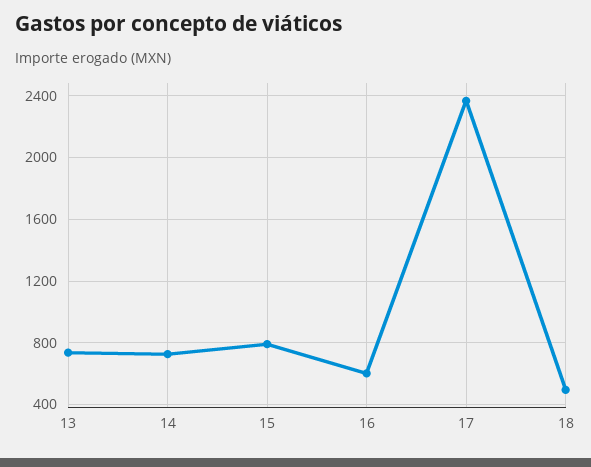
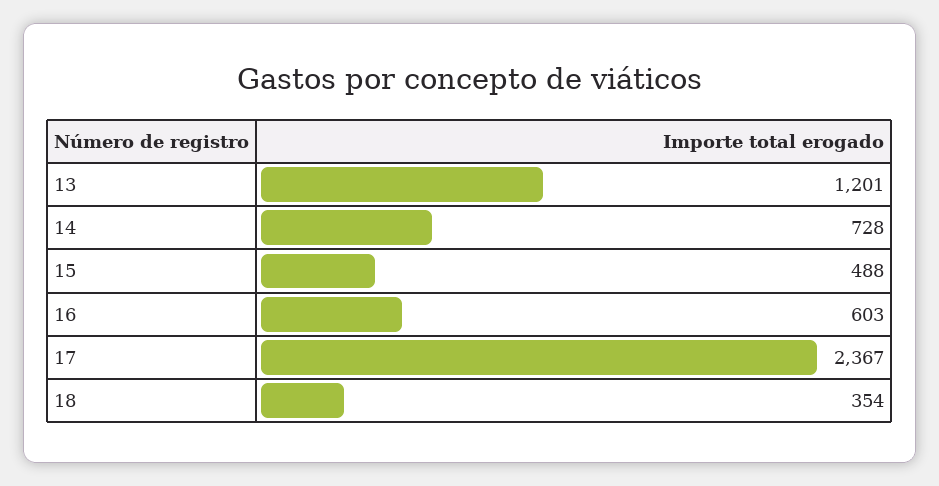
  {
-   "13": 750,
+   "13": 1201,
    "14": 728,
-   "15": 800,
+   "15": 488,
    "16": 603,
    "17": 2367,
-   "18": 500
+   "18": 354
  }

